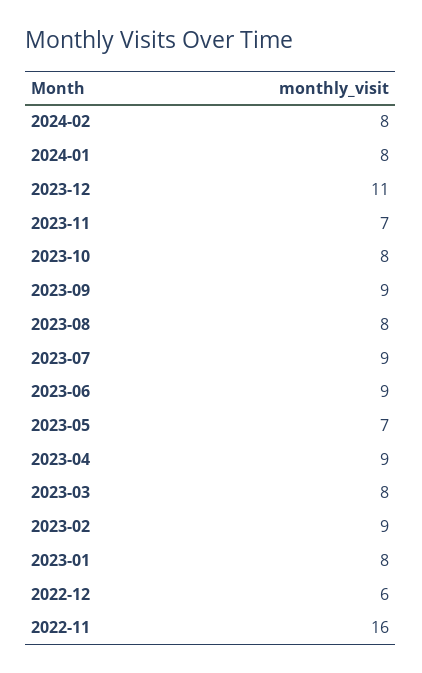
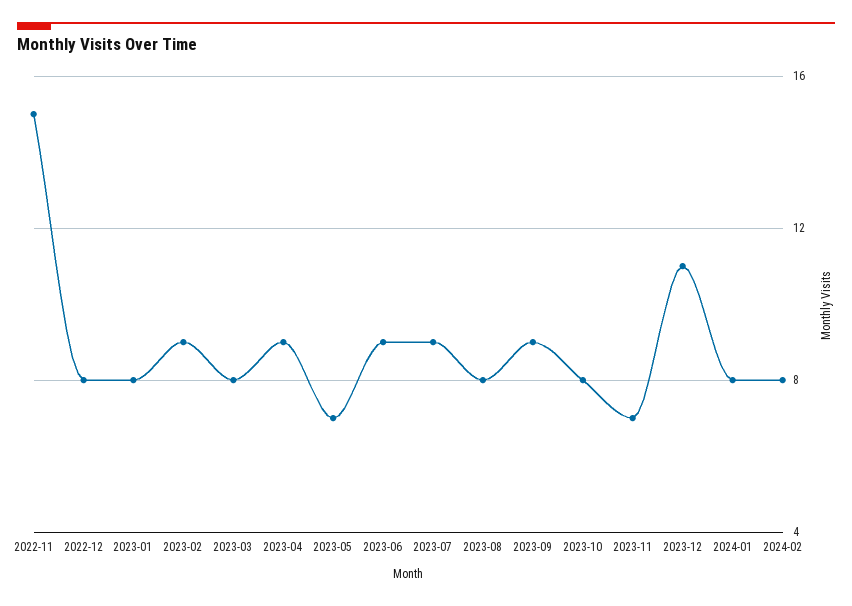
  {
    "2024-02": 8,
    "2024-01": 8,
    "2023-12": 11,
    "2023-11": 7,
    "2023-10": 8,
    "2023-09": 9,
    "2023-08": 8,
    "2023-07": 9,
    "2023-06": 9,
    "2023-05": 7,
    "2023-04": 9,
    "2023-03": 8,
    "2023-02": 9,
    "2023-01": 8,
-   "2022-12": 6,
+   "2022-12": 8,
-   "2022-11": 16
+   "2022-11": 15
  }

